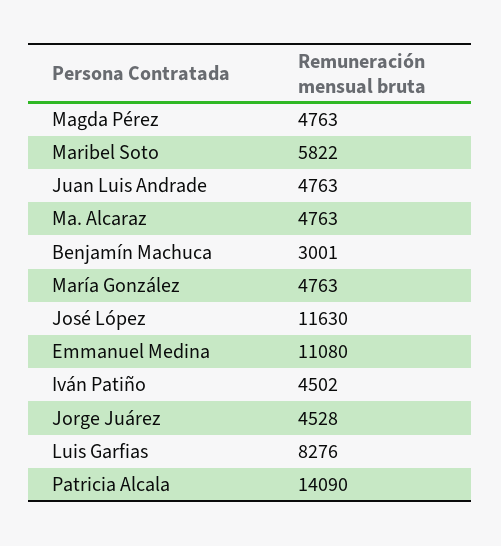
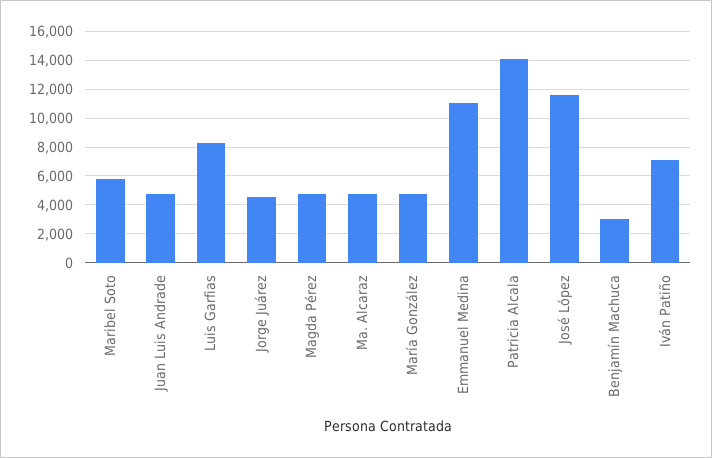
  {
    "Magda Pérez": 4763,
    "Maribel Soto": 5822,
    "Juan Luis Andrade": 4763,
    "Ma. Alcaraz": 4763,
    "Benjamín Machuca": 3001,
    "María González": 4763,
    "José López": 11630,
    "Emmanuel Medina": 11080,
-   "Iván Patiño": 4502,
+   "Iván Patiño": 7000,
    "Jorge Juárez": 4528,
    "Luis Garfias": 8276,
    "Patricia Alcala": 14090
  }

